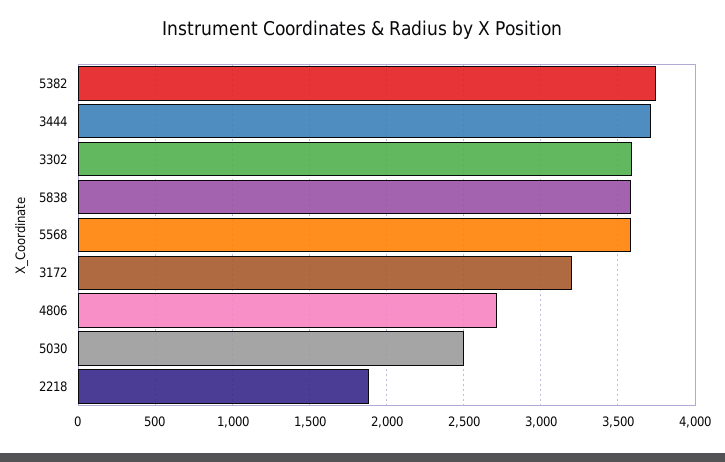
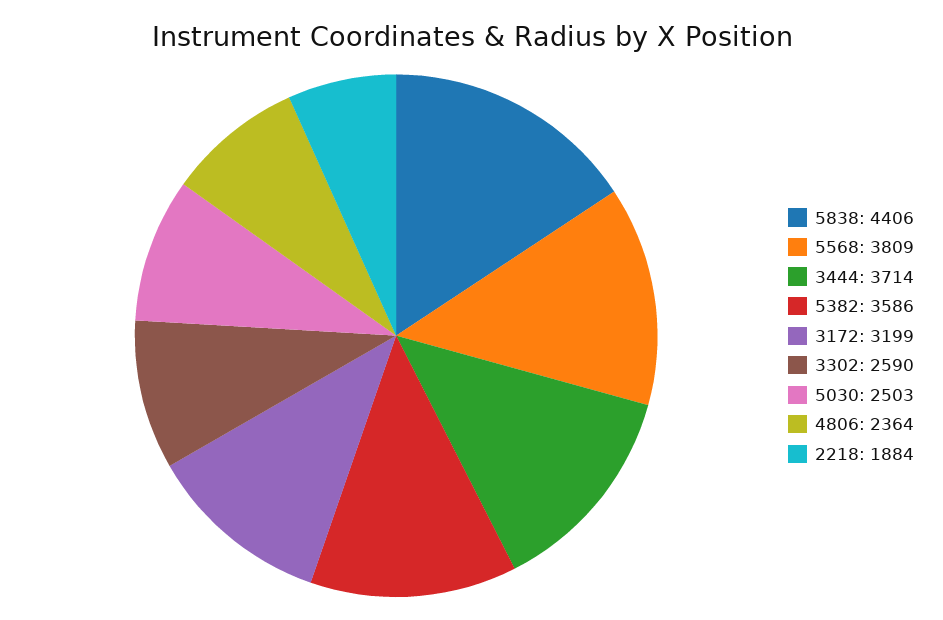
  {
-   "5382": 3750,
+   "5382": 3586,
    "3444": 3714,
-   "3302": 3600,
+   "3302": 2590,
-   "5838": 3600,
+   "5838": 4406,
-   "5568": 3600,
+   "5568": 3809,
    "3172": 3199,
-   "4806": 2700,
+   "4806": 2364,
    "5030": 2503,
    "2218": 1884
  }

